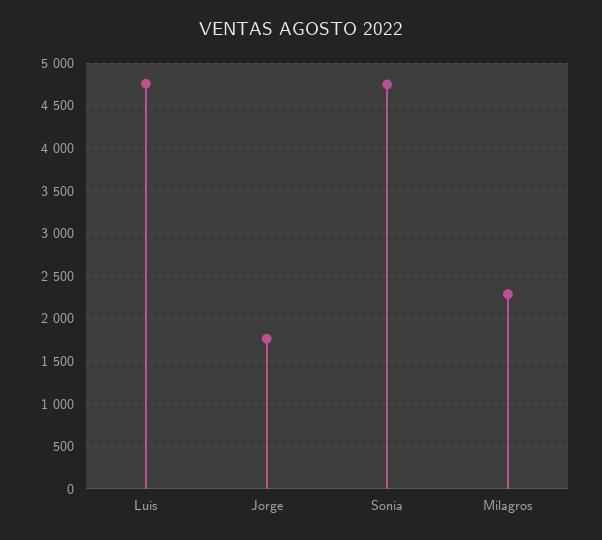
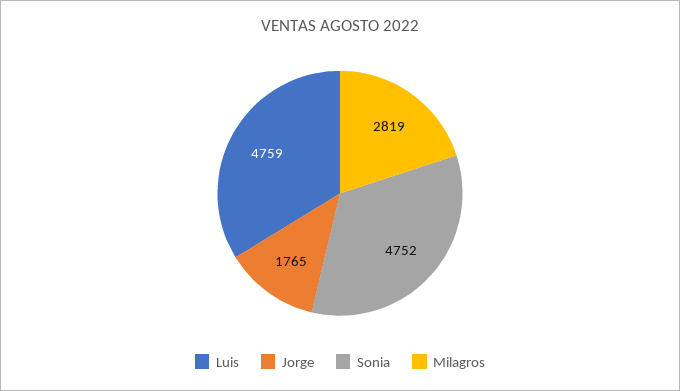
  {
    "Luis": 4759,
    "Jorge": 1765,
    "Sonia": 4752,
-   "Milagros": 2300
+   "Milagros": 2819
  }

